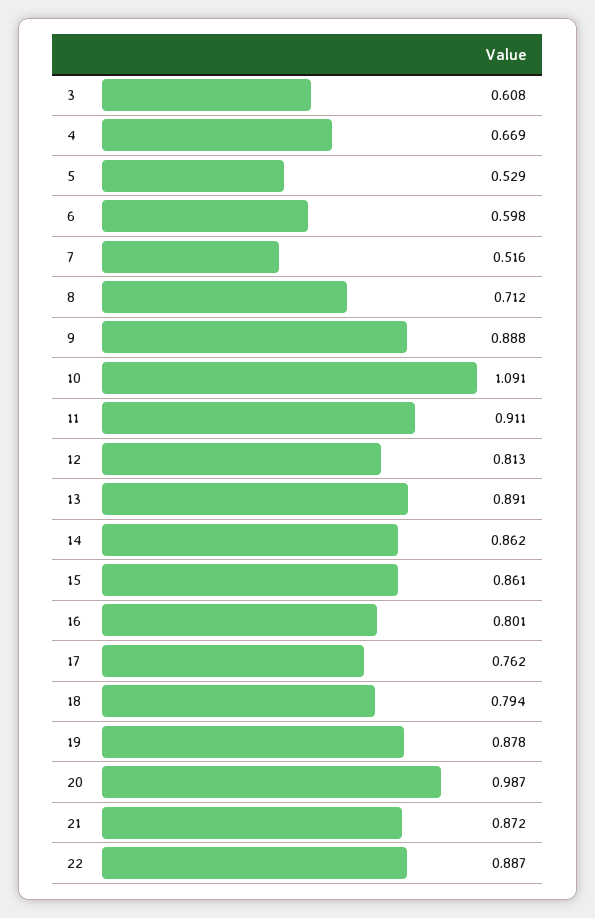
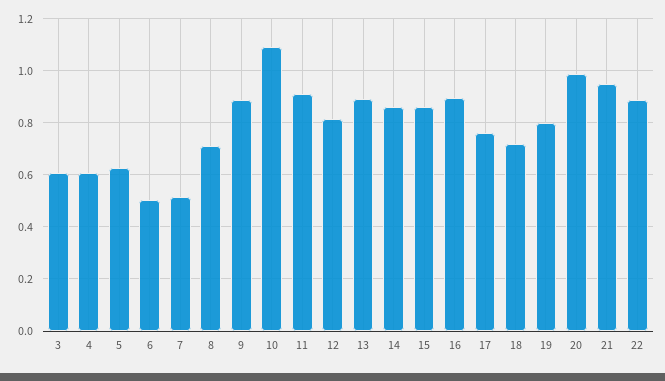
  {
    "3": 0.608,
-   "4": 0.669,
+   "4": 0.6,
-   "5": 0.529,
+   "5": 0.625,
-   "6": 0.598,
+   "6": 0.5,
    "7": 0.516,
    "8": 0.712,
    "9": 0.888,
    "10": 1.091,
    "11": 0.911,
    "12": 0.813,
    "13": 0.891,
    "14": 0.862,
    "15": 0.861,
-   "16": 0.801,
+   "16": 0.9,
    "17": 0.762,
-   "18": 0.794,
+   "18": 0.725,
-   "19": 0.878,
+   "19": 0.8,
    "20": 0.987,
-   "21": 0.872,
+   "21": 0.95,
    "22": 0.887
  }

